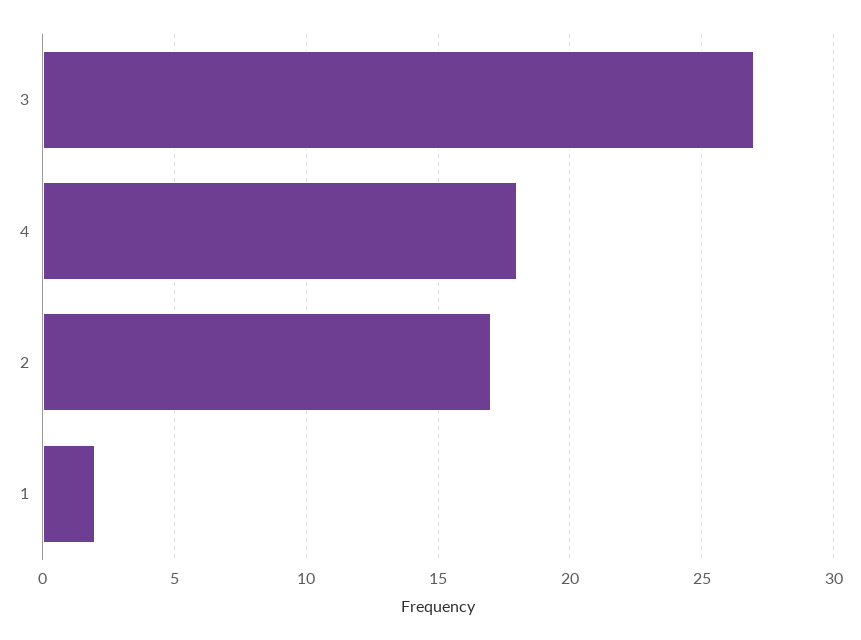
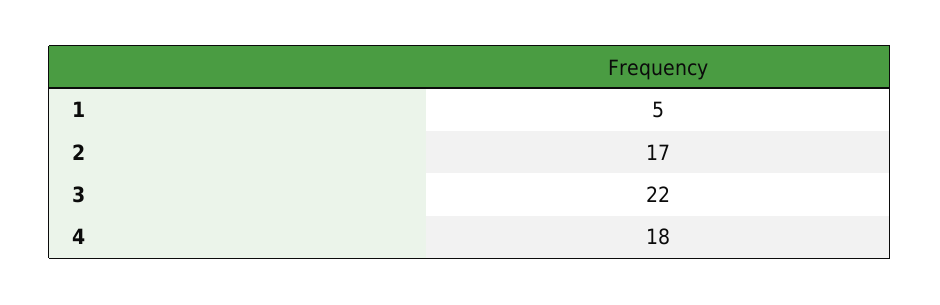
  {
-   "3": 27,
+   "3": 22,
    "4": 18,
    "2": 17,
-   "1": 2
+   "1": 5
  }

